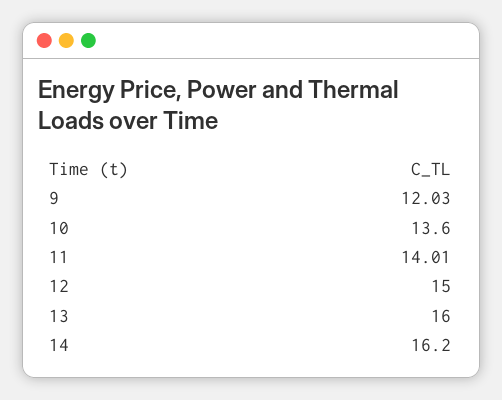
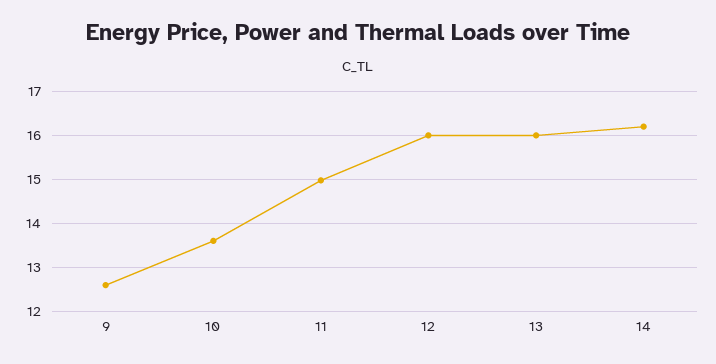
  {
-   "9": 12.03,
+   "9": 12.6,
    "10": 13.6,
-   "11": 14.01,
+   "11": 15,
-   "12": 15,
+   "12": 16,
    "13": 16,
    "14": 16.2
  }

